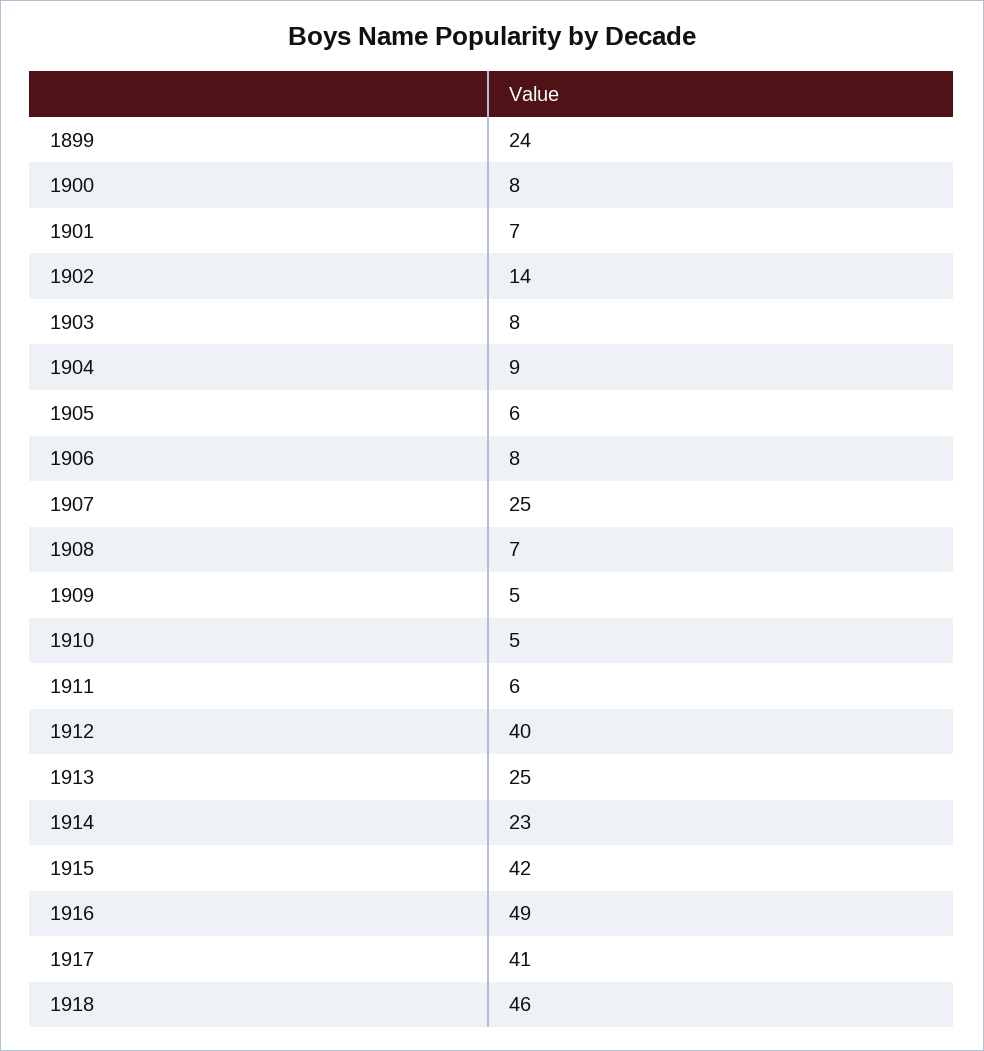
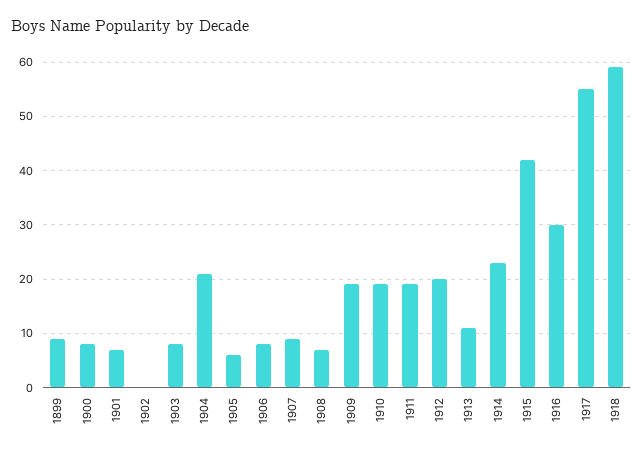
  {
-   "1899": 24,
+   "1899": 10,
    "1900": 8,
    "1901": 7,
-   "1902": 14,
+   "1902": 0,
    "1903": 8,
-   "1904": 9,
+   "1904": 20,
    "1905": 6,
    "1906": 8,
-   "1907": 25,
+   "1907": 10,
    "1908": 7,
-   "1909": 5,
+   "1909": 20,
-   "1910": 5,
+   "1910": 20,
-   "1911": 6,
+   "1911": 20,
-   "1912": 40,
+   "1912": 20,
-   "1913": 25,
+   "1913": 10,
    "1914": 23,
    "1915": 42,
-   "1916": 49,
+   "1916": 30,
-   "1917": 41,
+   "1917": 55,
-   "1918": 46
+   "1918": 60
  }

